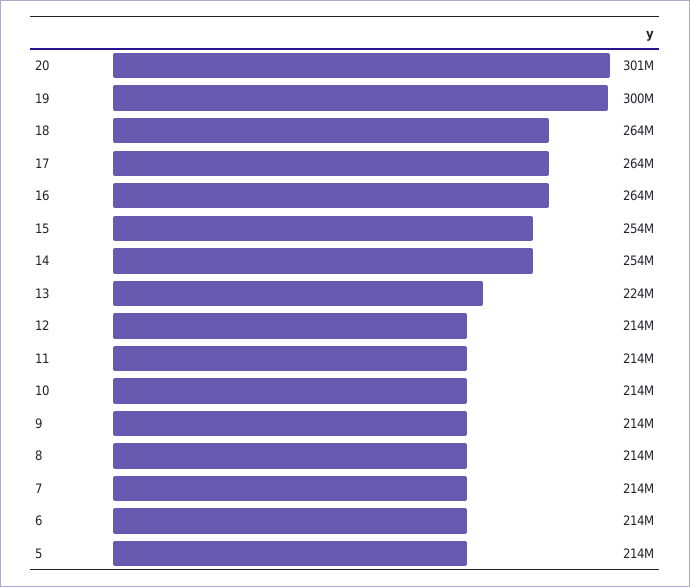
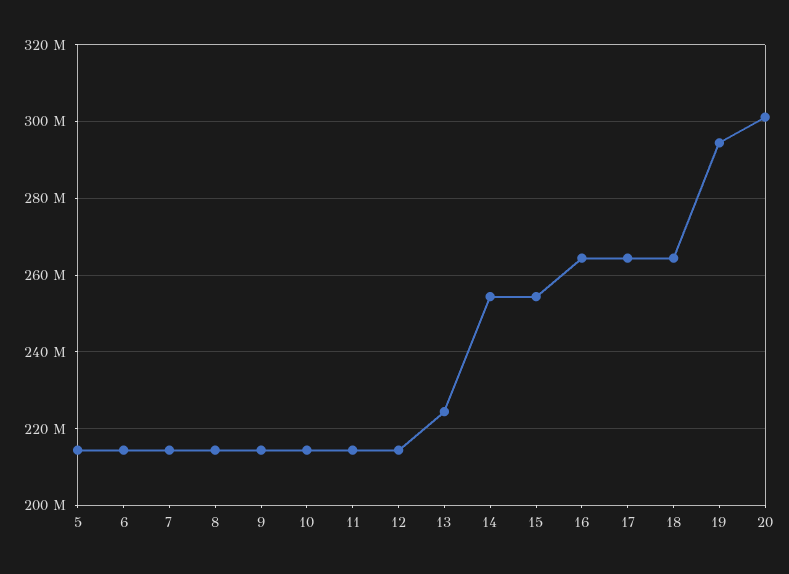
  {
    "20": 301000000,
-   "19": 300000000,
+   "19": 294000000,
    "18": 264000000,
    "17": 264000000,
    "16": 264000000,
    "15": 254000000,
    "14": 254000000,
    "13": 224000000,
    "12": 214000000,
    "11": 214000000,
    "10": 214000000,
    "9": 214000000,
    "8": 214000000,
    "7": 214000000,
    "6": 214000000,
    "5": 214000000
  }

